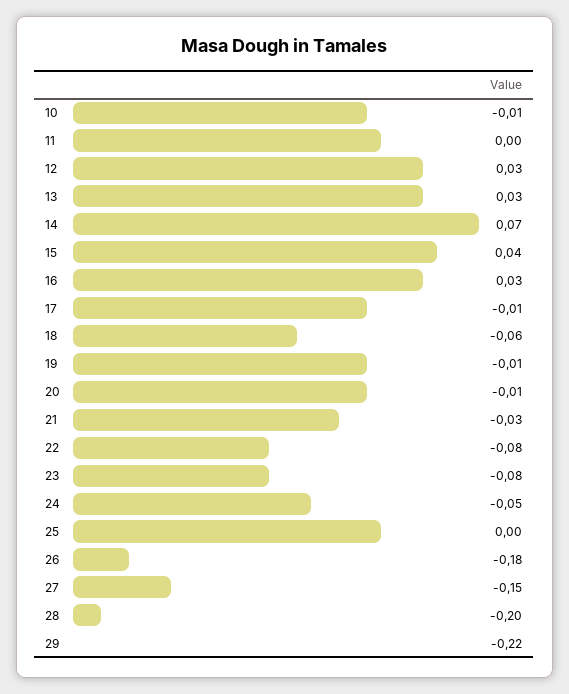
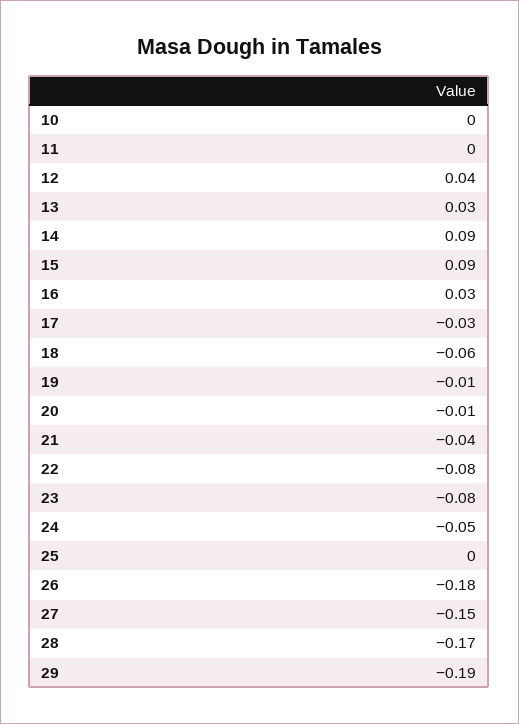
  {
-   "10": -0.01,
+   "10": 0,
    "11": 0,
-   "12": 0.03,
+   "12": 0.04,
    "13": 0.03,
-   "14": 0.07,
+   "14": 0.09,
-   "15": 0.04,
+   "15": 0.09,
    "16": 0.03,
-   "17": -0.01,
+   "17": -0.03,
    "18": -0.06,
    "19": -0.01,
    "20": -0.01,
-   "21": -0.03,
+   "21": -0.04,
    "22": -0.08,
    "23": -0.08,
    "24": -0.05,
    "25": 0,
    "26": -0.18,
    "27": -0.15,
-   "28": -0.2,
+   "28": -0.17,
-   "29": -0.22
+   "29": -0.19
  }

